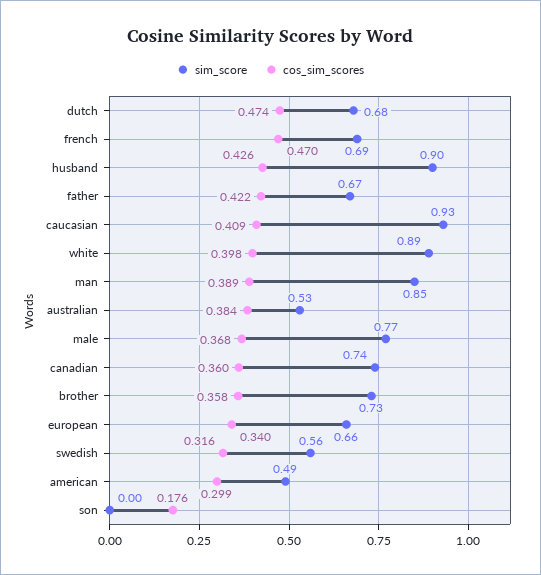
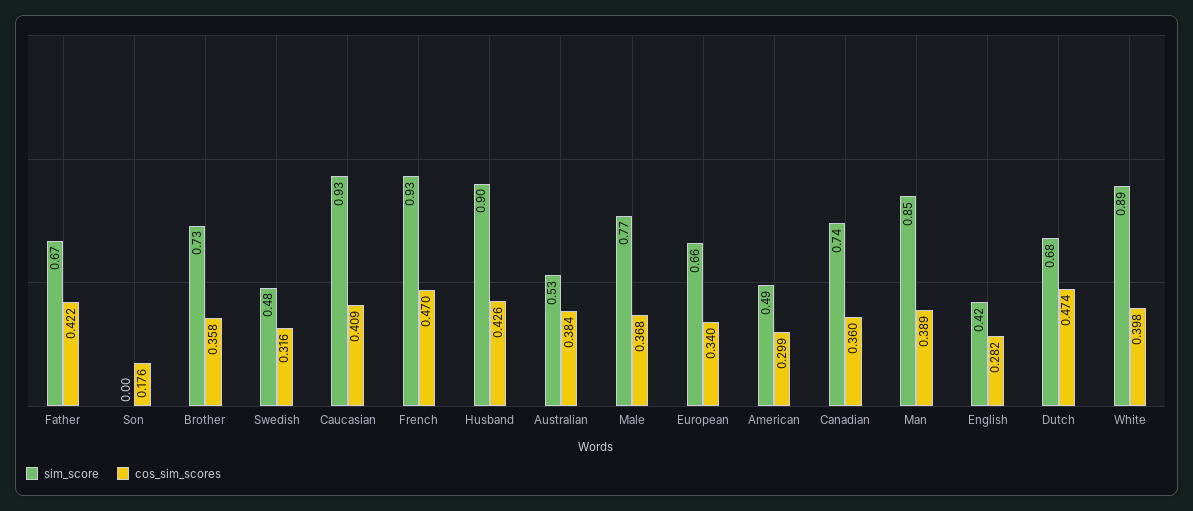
  {
    "sim_score": {
      "dutch": 0.68,
-     "french": 0.69,
+     "french": 0.93,
      "husband": 0.9,
      "father": 0.67,
      "caucasian": 0.93,
      "white": 0.89,
      "man": 0.85,
      "australian": 0.53,
      "male": 0.77,
      "canadian": 0.74,
      "brother": 0.73,
      "european": 0.66,
-     "swedish": 0.56,
+     "swedish": 0.48,
      "american": 0.49,
-     "son": 0
+     "son": 0,
+     "English": 0.42
    },
    "cos_sim_scores": {
      "dutch": 0.474,
      "french": 0.47,
      "husband": 0.426,
      "father": 0.422,
      "caucasian": 0.409,
      "white": 0.398,
      "man": 0.389,
      "australian": 0.384,
      "male": 0.368,
      "canadian": 0.36,
      "brother": 0.358,
      "european": 0.34,
      "swedish": 0.316,
      "american": 0.299,
-     "son": 0.176
+     "son": 0.176,
+     "English": 0.282
    }
  }

